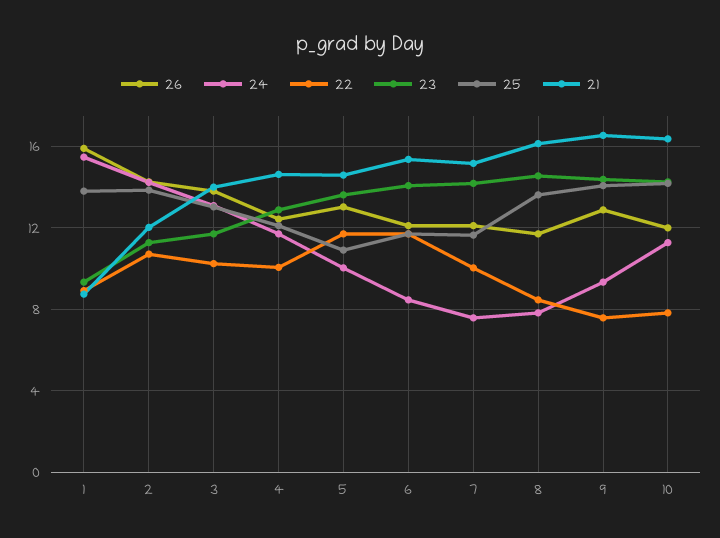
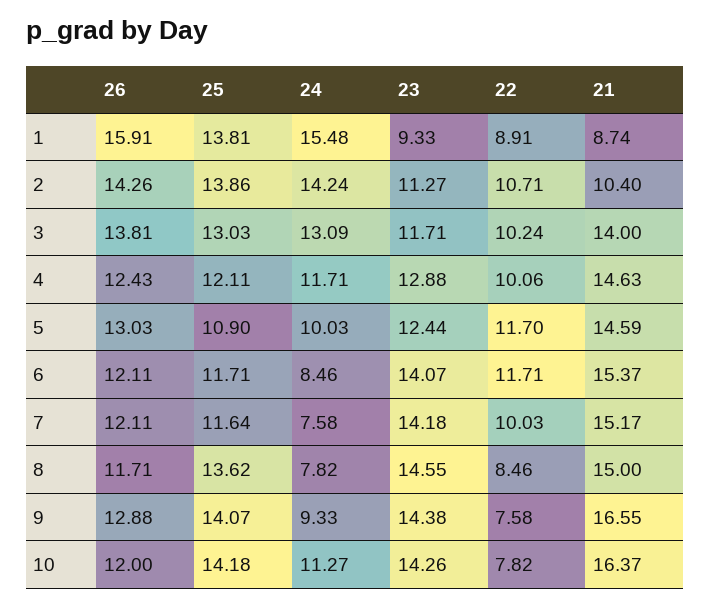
  {
    "26": {
      "1": 15.91,
      "2": 14.26,
      "3": 13.81,
      "4": 12.43,
      "5": 13.03,
      "6": 12.11,
      "7": 12.11,
      "8": 11.71,
      "9": 12.88,
      "10": 12
    },
    "24": {
      "1": 15.48,
      "2": 14.24,
      "3": 13.09,
      "4": 11.71,
      "5": 10.03,
      "6": 8.46,
      "7": 7.58,
      "8": 7.82,
      "9": 9.33,
      "10": 11.27
    },
    "22": {
      "1": 8.91,
      "2": 10.71,
      "3": 10.24,
      "4": 10.06,
      "5": 11.7,
      "6": 11.71,
      "7": 10.03,
      "8": 8.46,
      "9": 7.58,
      "10": 7.82
    },
    "23": {
      "1": 9.33,
      "2": 11.27,
      "3": 11.71,
      "4": 12.88,
-     "5": 13.5,
+     "5": 12.44,
      "6": 14.07,
      "7": 14.18,
      "8": 14.55,
      "9": 14.38,
      "10": 14.26
    },
    "25": {
      "1": 13.81,
      "2": 13.86,
      "3": 13.03,
      "4": 12.11,
      "5": 10.9,
      "6": 11.71,
      "7": 11.64,
      "8": 13.62,
      "9": 14.07,
      "10": 14.18
    },
    "21": {
      "1": 8.74,
-     "2": 12,
+     "2": 10.4,
      "3": 14,
      "4": 14.63,
      "5": 14.59,
      "6": 15.37,
      "7": 15.17,
-     "8": 16,
+     "8": 15,
      "9": 16.55,
      "10": 16.37
    }
  }

